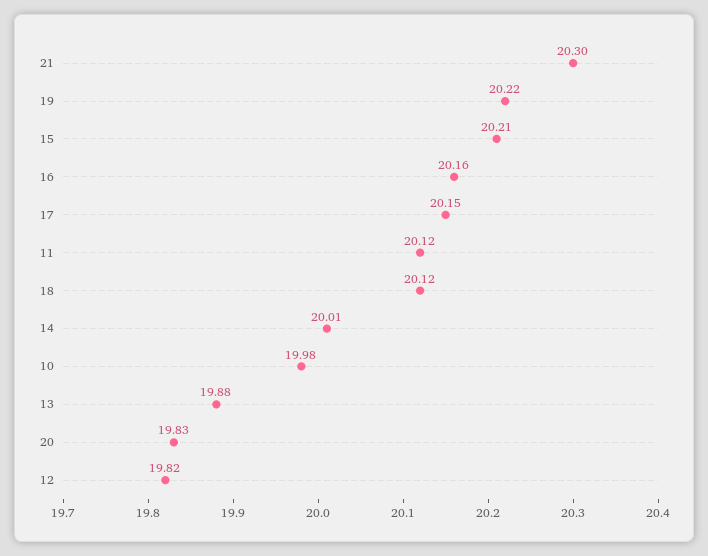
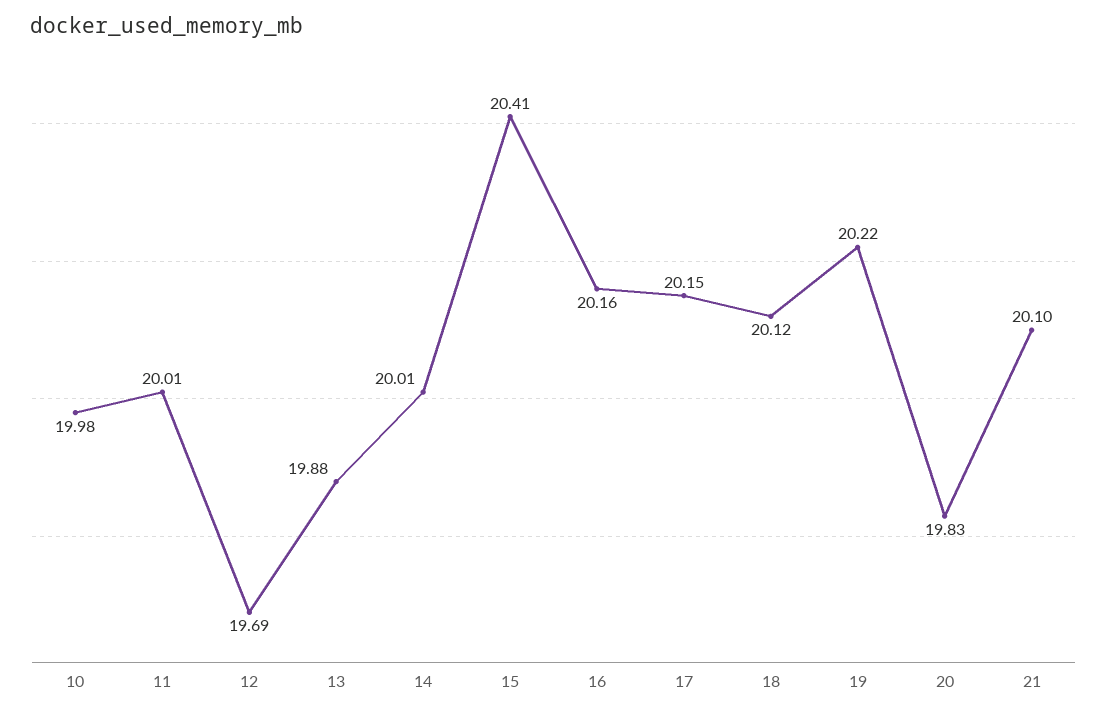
  {
-   "21": 20.3,
+   "21": 20.1,
    "19": 20.22,
-   "15": 20.21,
+   "15": 20.41,
    "16": 20.16,
    "17": 20.15,
-   "11": 20.12,
+   "11": 20.01,
    "18": 20.12,
    "14": 20.01,
    "10": 19.98,
    "13": 19.88,
    "20": 19.83,
-   "12": 19.82
+   "12": 19.69
  }

